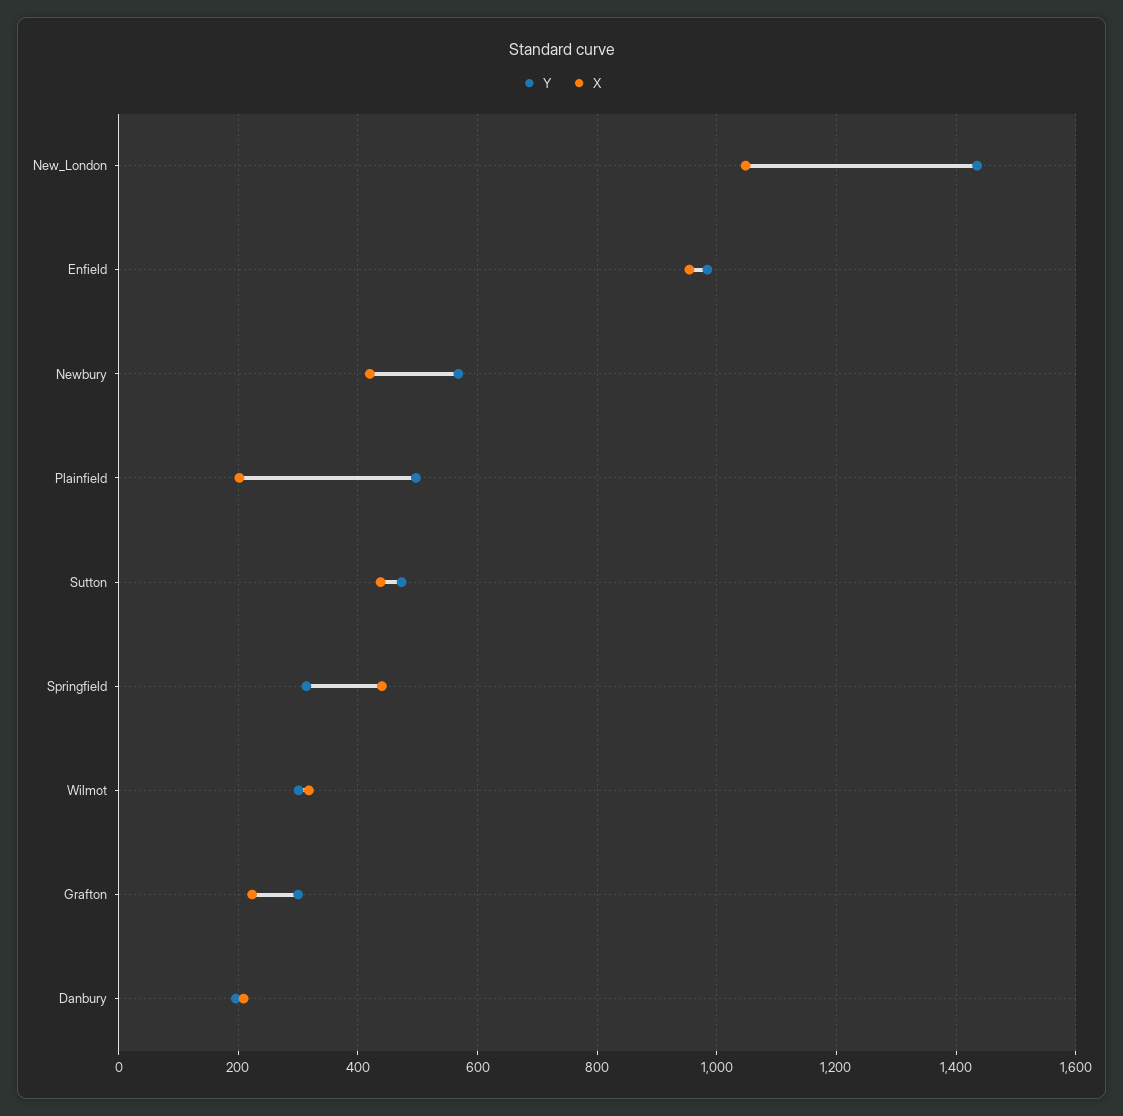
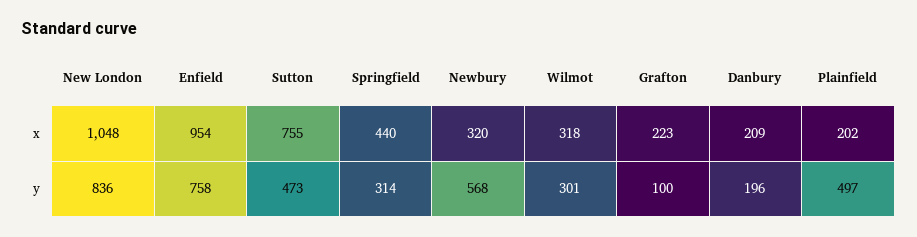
  {
    "Y": {
-     "New_London": 1440,
+     "New_London": 836,
-     "Enfield": 980,
+     "Enfield": 758,
      "Newbury": 568,
      "Plainfield": 497,
      "Sutton": 473,
      "Springfield": 314,
      "Wilmot": 301,
-     "Grafton": 300,
+     "Grafton": 100,
      "Danbury": 196
    },
    "X": {
      "New_London": 1048,
      "Enfield": 954,
-     "Newbury": 420,
+     "Newbury": 320,
      "Plainfield": 202,
-     "Sutton": 440,
+     "Sutton": 755,
      "Springfield": 440,
      "Wilmot": 318,
      "Grafton": 223,
      "Danbury": 209
    }
  }

